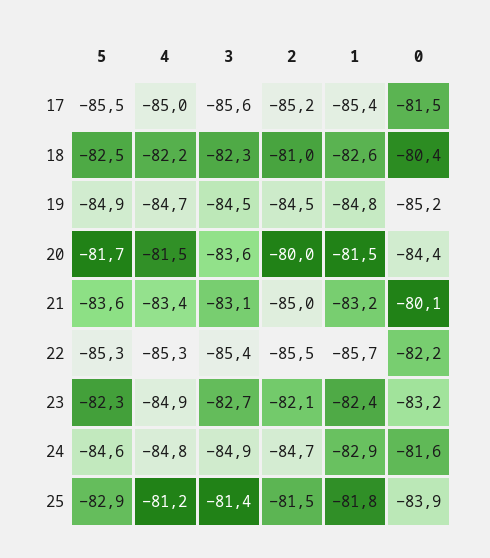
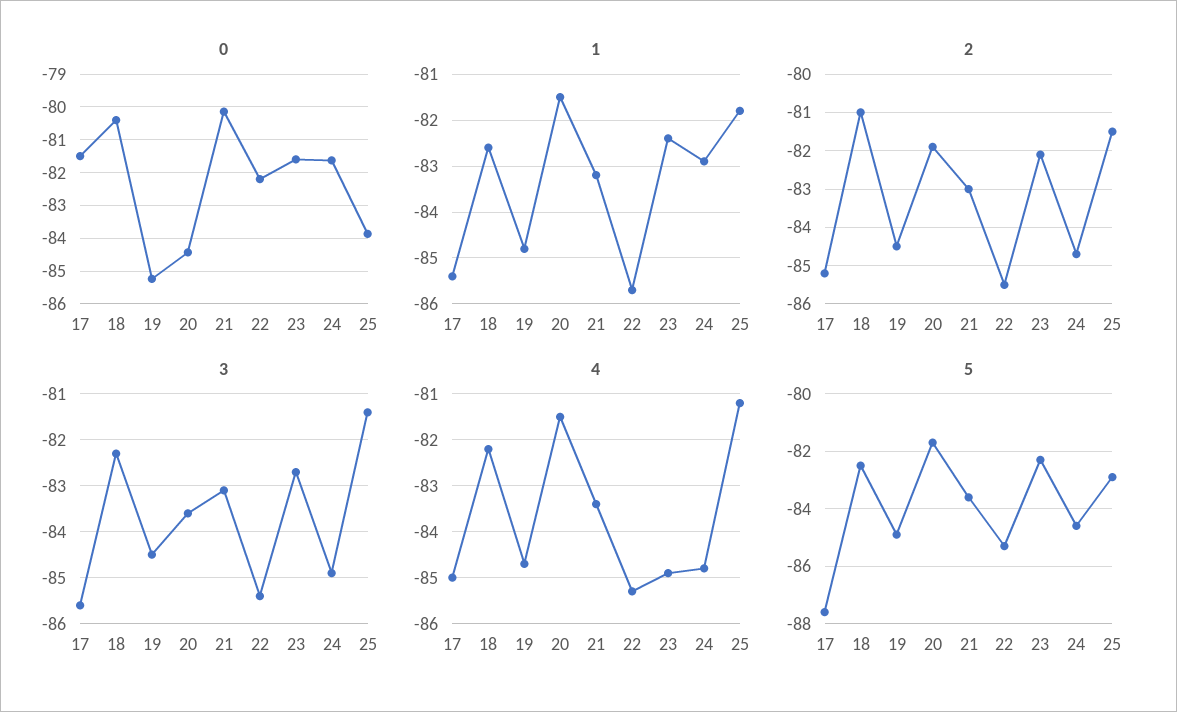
  {
    "5": {
-     "17": -85.5,
+     "17": -87.5,
      "18": -82.5,
      "19": -84.9,
      "20": -81.7,
      "21": -83.6,
      "22": -85.3,
      "23": -82.3,
      "24": -84.6,
      "25": -82.9
    },
    "4": {
      "17": -85,
      "18": -82.2,
      "19": -84.7,
      "20": -81.5,
      "21": -83.4,
      "22": -85.3,
      "23": -84.9,
      "24": -84.8,
      "25": -81.2
    },
    "3": {
      "17": -85.6,
      "18": -82.3,
      "19": -84.5,
      "20": -83.6,
      "21": -83.1,
      "22": -85.4,
      "23": -82.7,
      "24": -84.9,
      "25": -81.4
    },
    "2": {
      "17": -85.2,
      "18": -81,
      "19": -84.5,
-     "20": -80,
+     "20": -82,
-     "21": -85,
+     "21": -83,
      "22": -85.5,
      "23": -82.1,
      "24": -84.7,
      "25": -81.5
    },
    "1": {
      "17": -85.4,
      "18": -82.6,
      "19": -84.8,
      "20": -81.5,
      "21": -83.2,
      "22": -85.7,
      "23": -82.4,
      "24": -82.9,
      "25": -81.8
    },
    "0": {
      "17": -81.5,
      "18": -80.4,
      "19": -85.2,
      "20": -84.4,
      "21": -80.1,
      "22": -82.2,
-     "23": -83.2,
+     "23": -81.6,
      "24": -81.6,
      "25": -83.9
    }
  }

